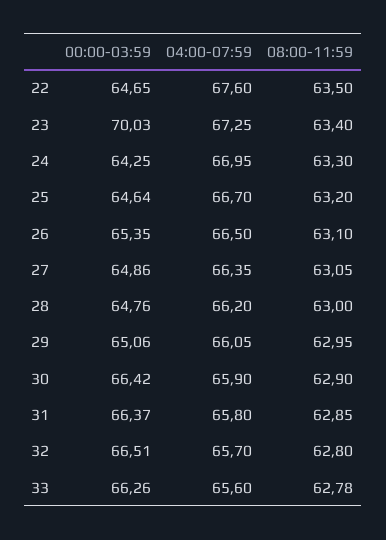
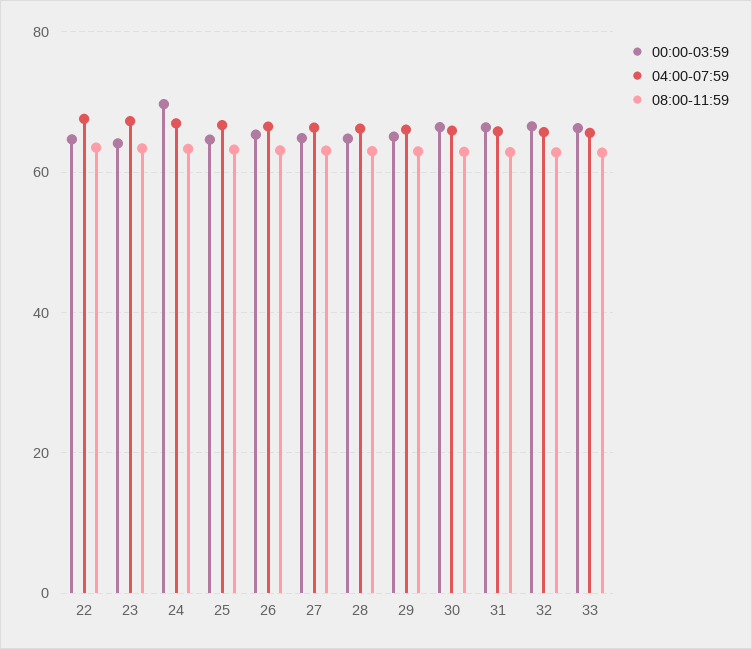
  {
    "00:00-03:59": {
      "22": 64.65,
-     "23": 70.03,
+     "23": 64,
-     "24": 64.25,
+     "24": 70,
      "25": 64.64,
      "26": 65.35,
      "27": 64.86,
      "28": 64.76,
      "29": 65.06,
      "30": 66.42,
      "31": 66.37,
      "32": 66.51,
      "33": 66.26
    },
    "04:00-07:59": {
      "22": 67.6,
      "23": 67.25,
      "24": 66.95,
      "25": 66.7,
      "26": 66.5,
      "27": 66.35,
      "28": 66.2,
      "29": 66.05,
      "30": 65.9,
      "31": 65.8,
      "32": 65.7,
      "33": 65.6
    },
    "08:00-11:59": {
      "22": 63.5,
      "23": 63.4,
      "24": 63.3,
      "25": 63.2,
      "26": 63.1,
      "27": 63.05,
      "28": 63,
      "29": 62.95,
      "30": 62.9,
      "31": 62.85,
      "32": 62.8,
      "33": 62.78
    }
  }

